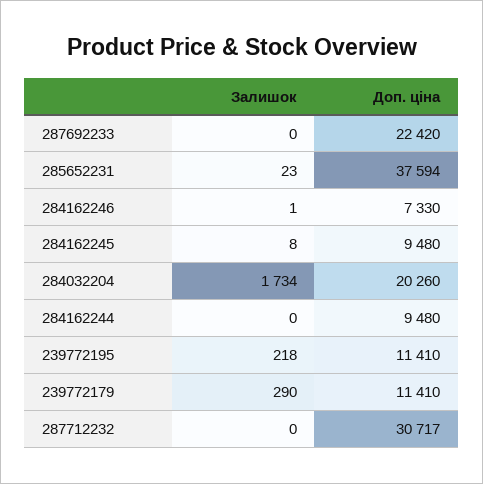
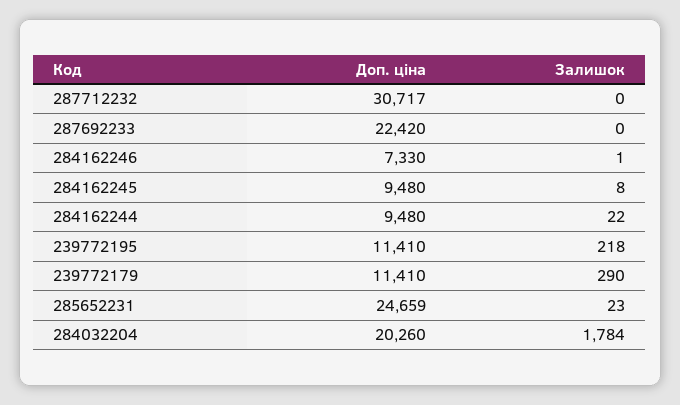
  {
    "Залишок": {
      "287692233": 0,
      "285652231": 23,
      "284162246": 1,
      "284162245": 8,
-     "284032204": 1734,
+     "284032204": 1784,
-     "284162244": 0,
+     "284162244": 22,
      "239772195": 218,
      "239772179": 290,
      "287712232": 0
    },
    "Доп. ціна": {
      "287692233": 22420,
-     "285652231": 37594,
+     "285652231": 24659,
      "284162246": 7330,
      "284162245": 9480,
      "284032204": 20260,
      "284162244": 9480,
      "239772195": 11410,
      "239772179": 11410,
      "287712232": 30717
    }
  }

